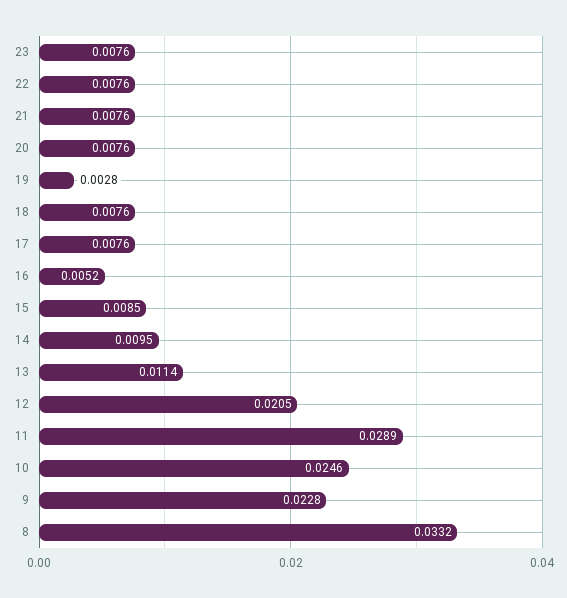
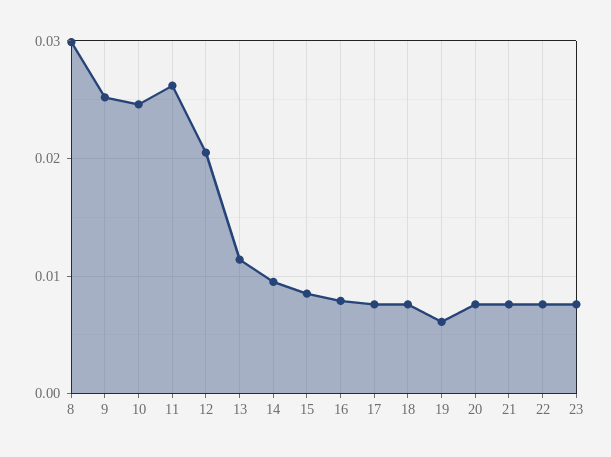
  {
    "23": 0.0076,
    "22": 0.0076,
    "21": 0.0076,
    "20": 0.0076,
-   "19": 0.0028,
+   "19": 0.006,
    "18": 0.0076,
    "17": 0.0076,
-   "16": 0.0052,
+   "16": 0.008,
    "15": 0.0085,
    "14": 0.0095,
    "13": 0.0114,
    "12": 0.0205,
-   "11": 0.0289,
+   "11": 0.026,
    "10": 0.0246,
-   "9": 0.0228,
+   "9": 0.025,
-   "8": 0.0332
+   "8": 0.03
  }

